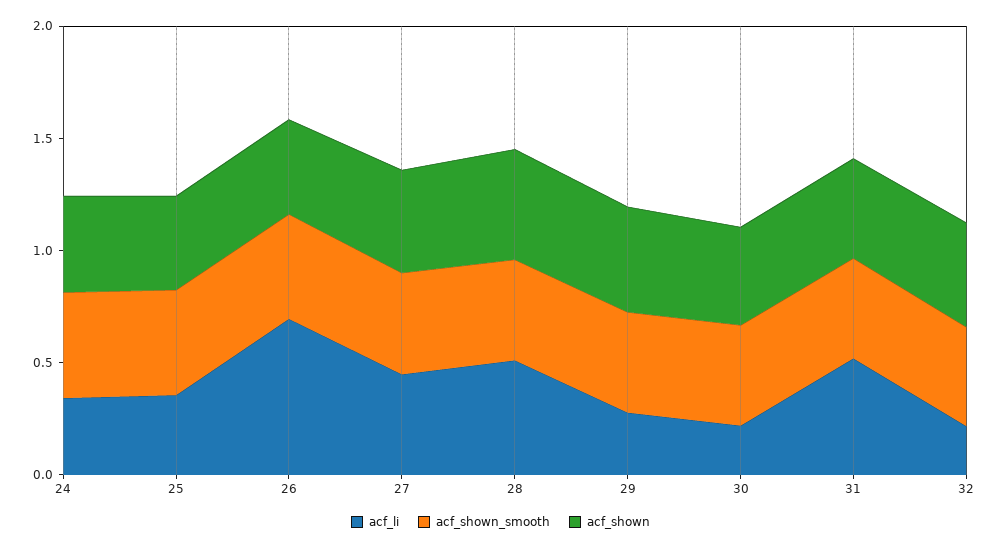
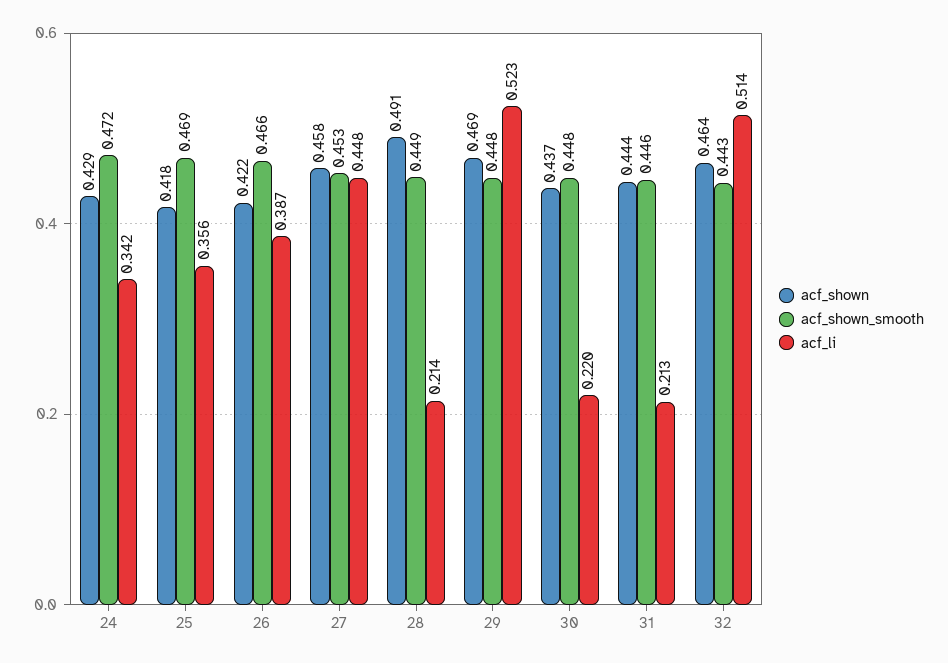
  {
    "acf_li": {
      "24": 0.342,
      "25": 0.356,
-     "26": 0.7,
+     "26": 0.387,
      "27": 0.448,
-     "28": 0.5,
+     "28": 0.214,
-     "29": 0.3,
+     "29": 0.523,
      "30": 0.22,
-     "31": 0.5,
+     "31": 0.213,
-     "32": 0.2
+     "32": 0.514
    },
    "acf_shown_smooth": {
      "24": 0.472,
      "25": 0.469,
      "26": 0.466,
      "27": 0.453,
      "28": 0.449,
      "29": 0.448,
      "30": 0.448,
      "31": 0.446,
      "32": 0.443
    },
    "acf_shown": {
      "24": 0.429,
      "25": 0.418,
      "26": 0.422,
      "27": 0.458,
      "28": 0.491,
      "29": 0.469,
      "30": 0.437,
      "31": 0.444,
      "32": 0.464
    }
  }

